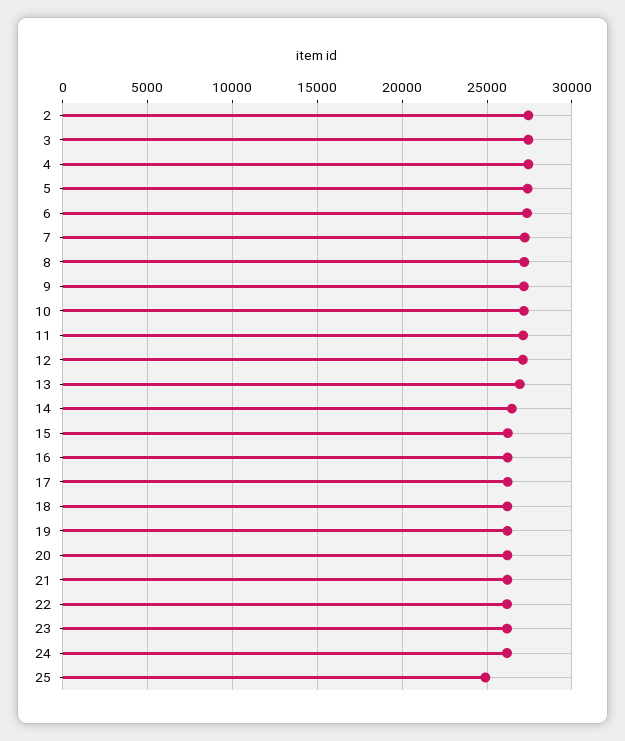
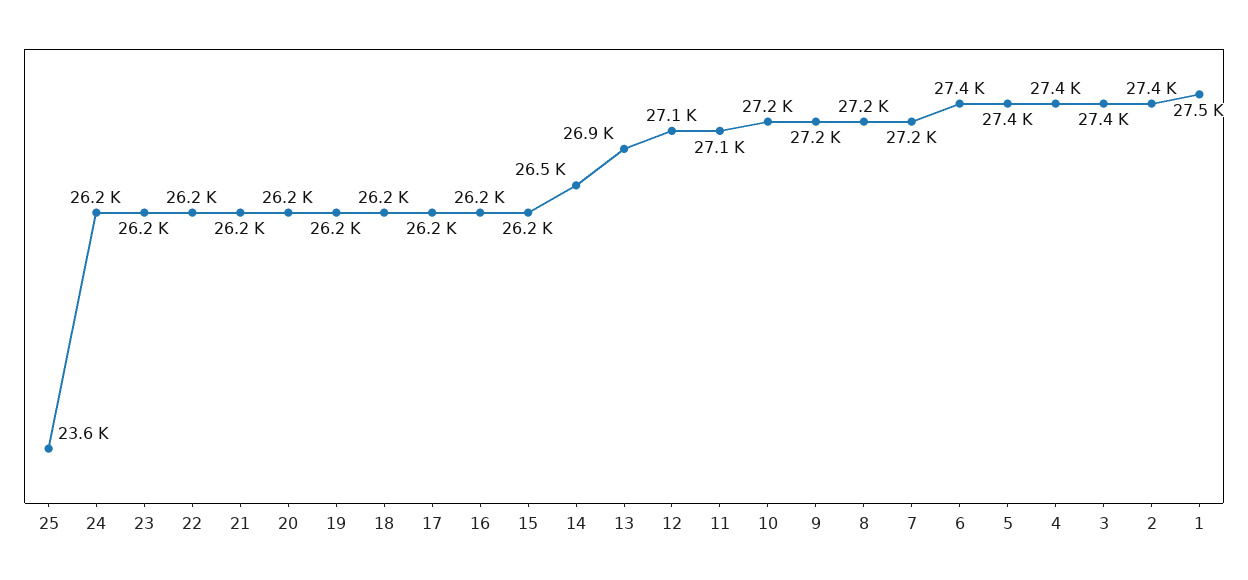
  {
    "2": 27400,
    "3": 27400,
    "4": 27400,
    "5": 27400,
    "6": 27400,
    "7": 27200,
    "8": 27200,
    "9": 27200,
    "10": 27200,
    "11": 27100,
    "12": 27100,
    "13": 26900,
    "14": 26500,
    "15": 26200,
    "16": 26200,
    "17": 26200,
    "18": 26200,
    "19": 26200,
    "20": 26200,
    "21": 26200,
    "22": 26200,
    "23": 26200,
    "24": 26200,
-   "25": 25000
+   "25": 23600,
+   "1": 27500
  }

